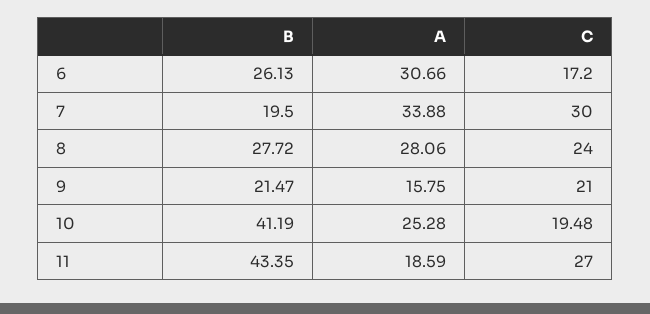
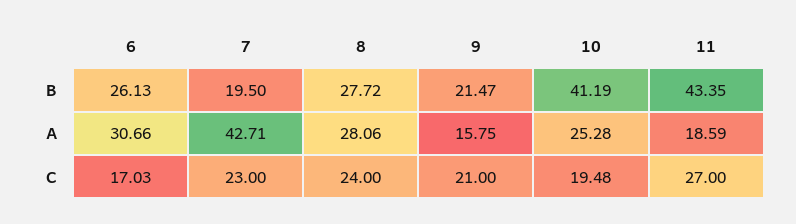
  {
    "B": {
      "6": 26.13,
      "7": 19.5,
      "8": 27.72,
      "9": 21.47,
      "10": 41.19,
      "11": 43.35
    },
    "A": {
      "6": 30.66,
-     "7": 33.88,
+     "7": 42.71,
      "8": 28.06,
      "9": 15.75,
      "10": 25.28,
      "11": 18.59
    },
    "C": {
-     "6": 17.2,
+     "6": 17.03,
-     "7": 30,
+     "7": 23,
      "8": 24,
      "9": 21,
      "10": 19.48,
      "11": 27
    }
  }

